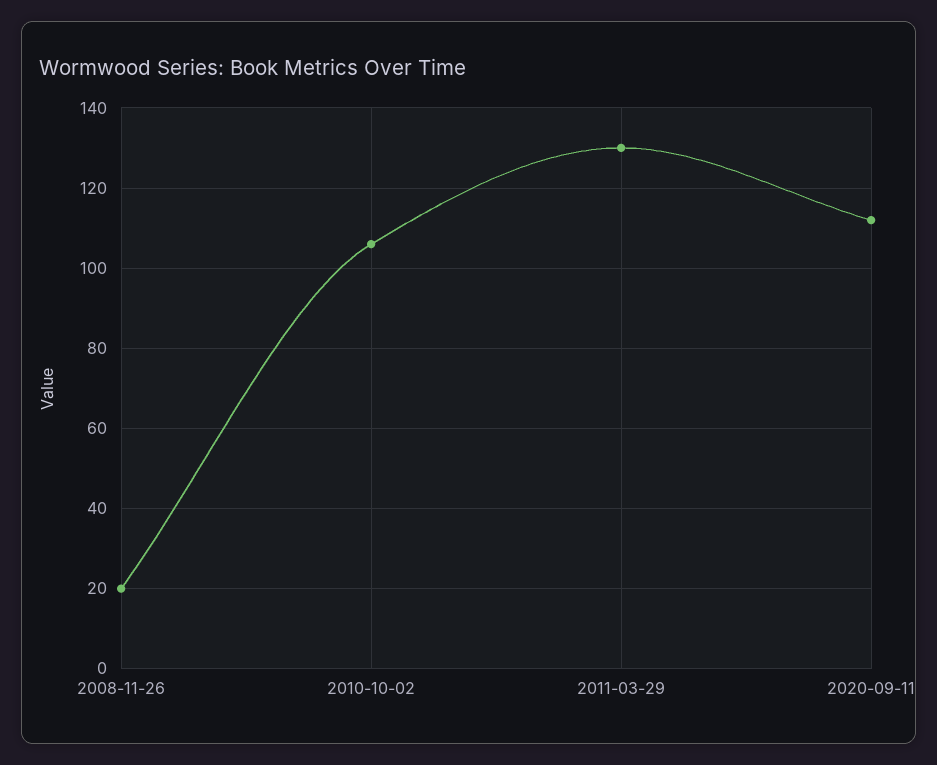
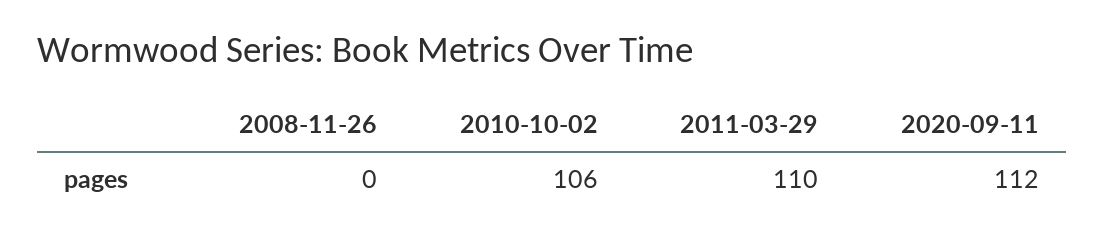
  {
-   "2008-11-26": 20,
+   "2008-11-26": 0,
    "2010-10-02": 106,
-   "2011-03-29": 130,
+   "2011-03-29": 110,
    "2020-09-11": 112
  }

